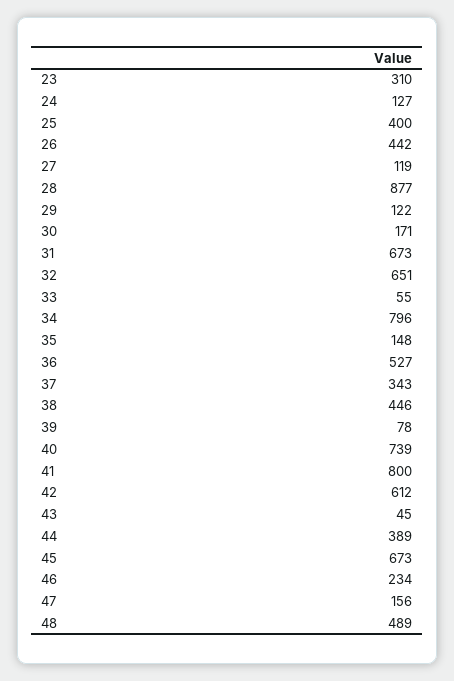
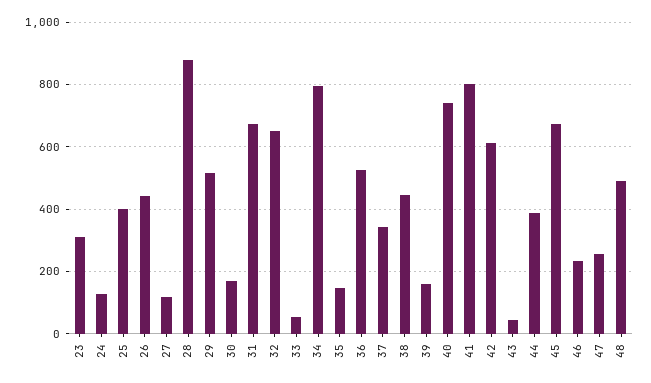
  {
    "23": 310,
    "24": 127,
    "25": 400,
    "26": 442,
    "27": 119,
    "28": 877,
-   "29": 122,
+   "29": 520,
    "30": 171,
    "31": 673,
    "32": 651,
    "33": 55,
    "34": 796,
    "35": 148,
    "36": 527,
    "37": 343,
    "38": 446,
-   "39": 78,
+   "39": 160,
    "40": 739,
    "41": 800,
    "42": 612,
    "43": 45,
    "44": 389,
    "45": 673,
    "46": 234,
-   "47": 156,
+   "47": 260,
    "48": 489
  }

